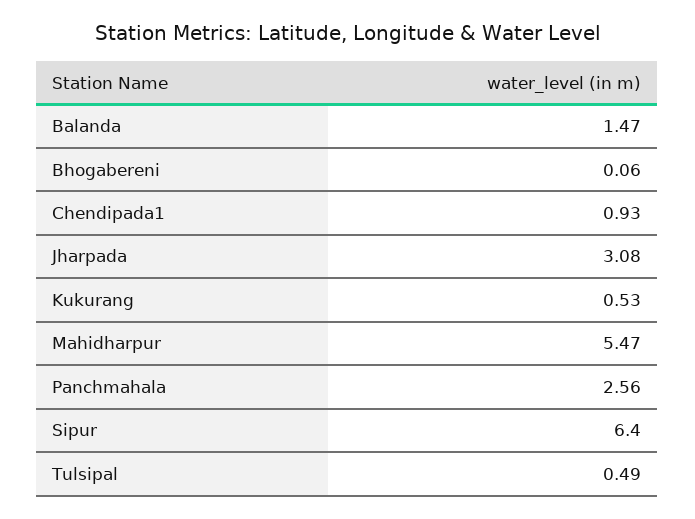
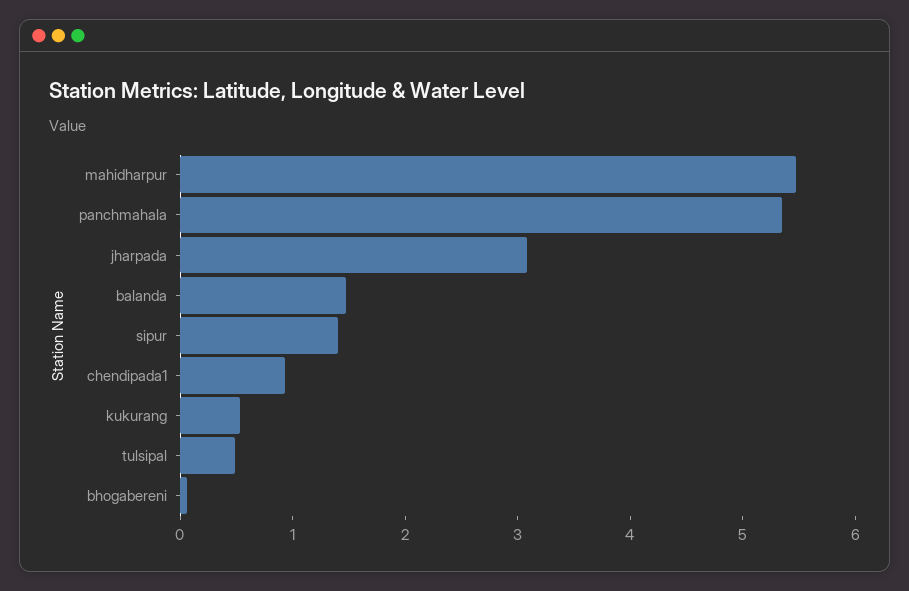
  {
    "Balanda": 1.47,
    "Bhogabereni": 0.06,
    "Chendipada1": 0.93,
    "Jharpada": 3.08,
    "Kukurang": 0.53,
    "Mahidharpur": 5.47,
-   "Panchmahala": 2.56,
+   "Panchmahala": 5.4,
-   "Sipur": 6.4,
+   "Sipur": 1.4,
    "Tulsipal": 0.49
  }

